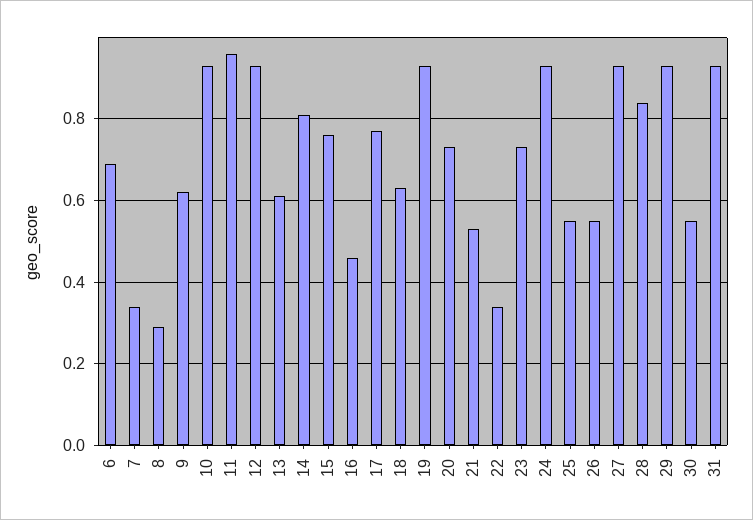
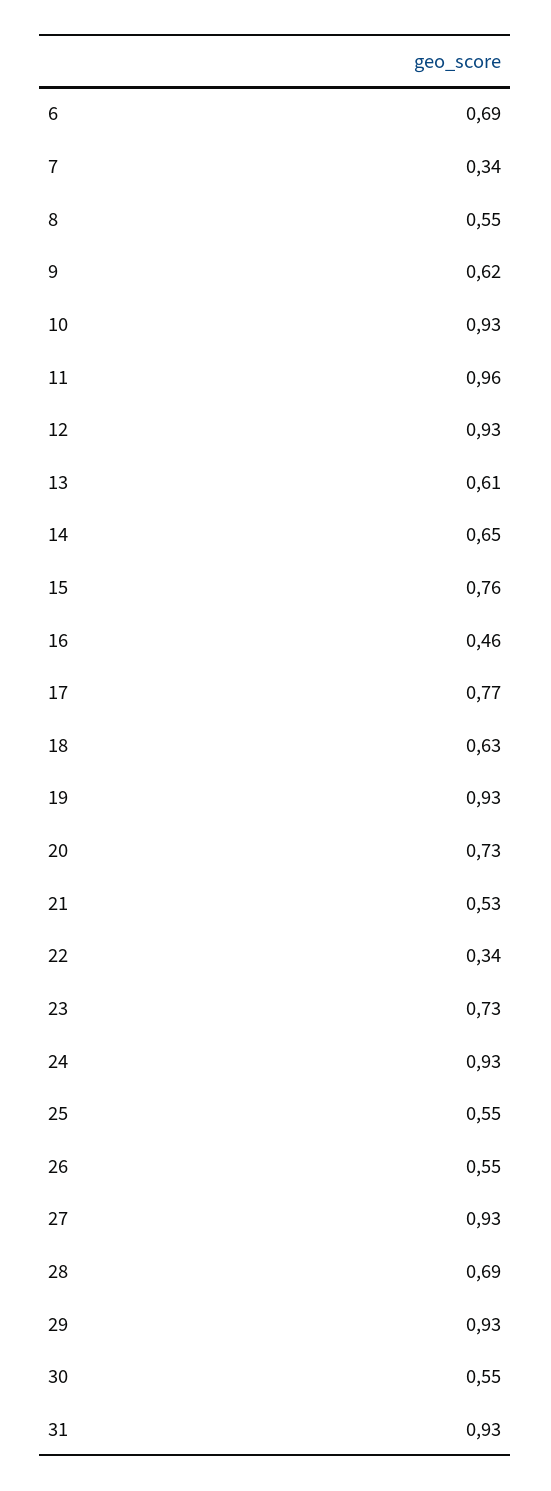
  {
    "6": 0.69,
    "7": 0.34,
-   "8": 0.3,
+   "8": 0.55,
    "9": 0.62,
    "10": 0.93,
    "11": 0.96,
    "12": 0.93,
    "13": 0.61,
-   "14": 0.8,
+   "14": 0.65,
    "15": 0.76,
    "16": 0.46,
    "17": 0.77,
    "18": 0.63,
    "19": 0.93,
    "20": 0.73,
    "21": 0.53,
    "22": 0.34,
    "23": 0.73,
    "24": 0.93,
    "25": 0.55,
    "26": 0.55,
    "27": 0.93,
-   "28": 0.85,
+   "28": 0.69,
    "29": 0.93,
    "30": 0.55,
    "31": 0.93
  }

